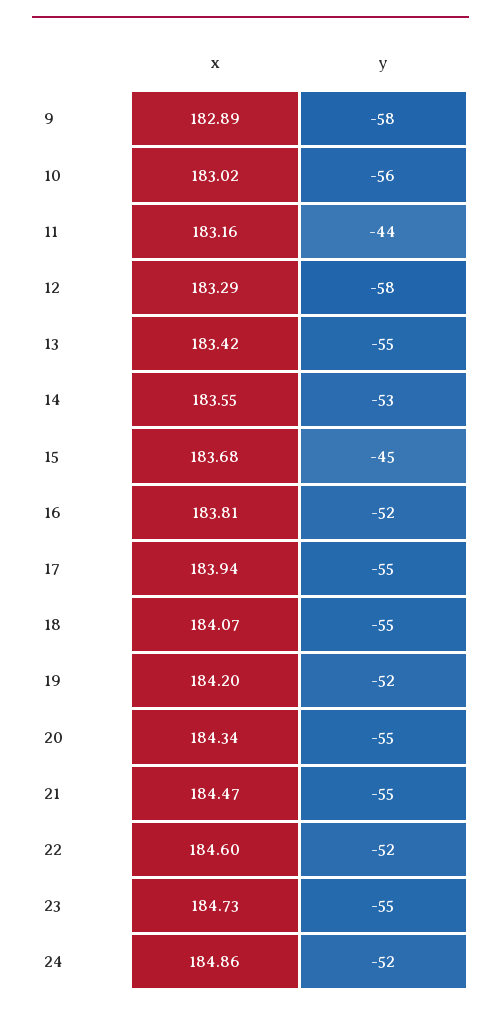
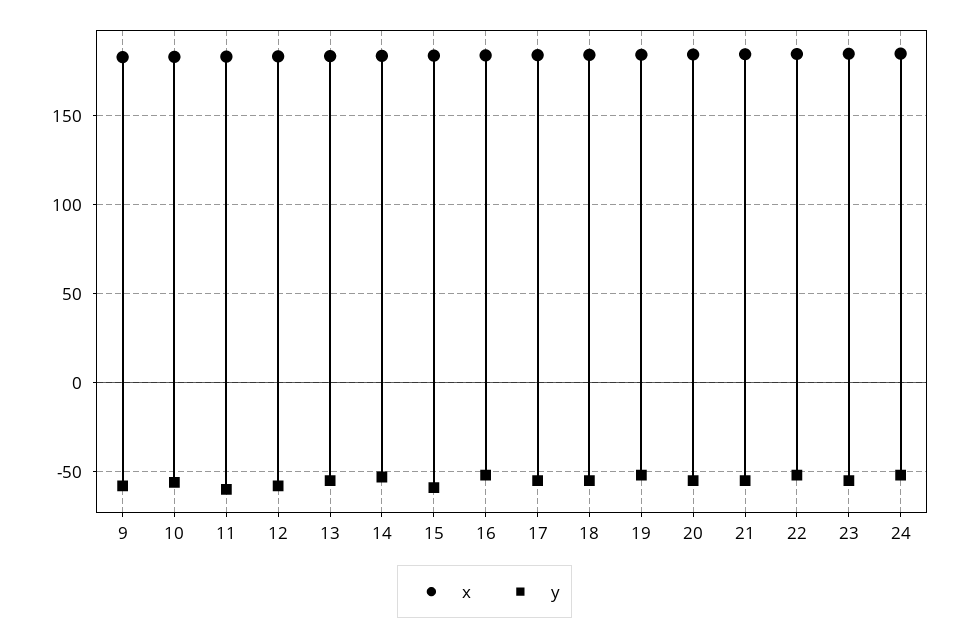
  {
    "x": {
      "9": 182.89,
      "10": 183.02,
      "11": 183.16,
      "12": 183.29,
      "13": 183.42,
      "14": 183.55,
      "15": 183.68,
      "16": 183.81,
      "17": 183.94,
      "18": 184.07,
      "19": 184.2,
      "20": 184.34,
      "21": 184.47,
      "22": 184.6,
      "23": 184.73,
      "24": 184.86
    },
    "y": {
      "9": -58,
      "10": -56,
-     "11": -44,
+     "11": -60,
      "12": -58,
      "13": -55,
      "14": -53,
-     "15": -45,
+     "15": -60,
      "16": -52,
      "17": -55,
      "18": -55,
      "19": -52,
      "20": -55,
      "21": -55,
      "22": -52,
      "23": -55,
      "24": -52
    }
  }

